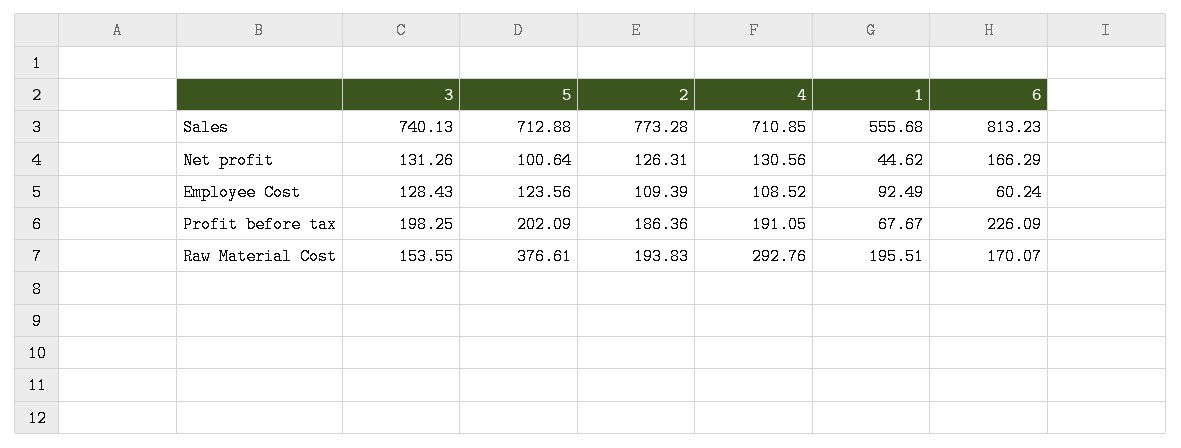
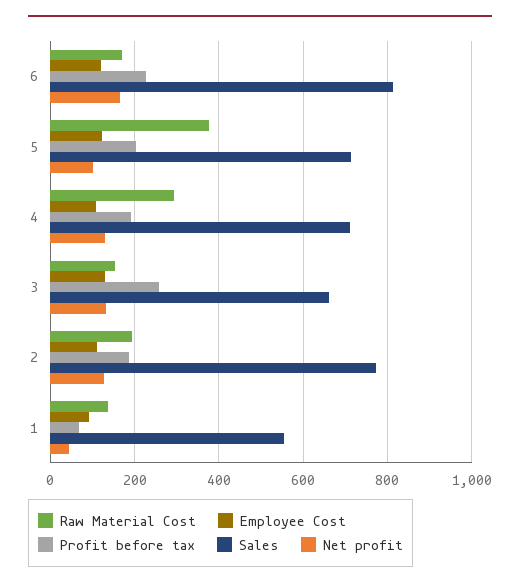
  {
    "Sales": {
-     "3": 740.13,
+     "3": 660,
      "5": 712.88,
      "2": 773.28,
      "4": 710.85,
      "1": 555.68,
      "6": 813.23
    },
    "Net profit": {
      "3": 131.26,
      "5": 100.64,
      "2": 126.31,
      "4": 130.56,
      "1": 44.62,
      "6": 166.29
    },
    "Employee Cost": {
      "3": 128.43,
      "5": 123.56,
      "2": 109.39,
      "4": 108.52,
      "1": 92.49,
-     "6": 60.24
+     "6": 120
    },
    "Profit before tax": {
-     "3": 198.25,
+     "3": 260,
      "5": 202.09,
      "2": 186.36,
      "4": 191.05,
      "1": 67.67,
      "6": 226.09
    },
    "Raw Material Cost": {
      "3": 153.55,
      "5": 376.61,
      "2": 193.83,
      "4": 292.76,
-     "1": 195.51,
+     "1": 140,
      "6": 170.07
    }
  }

